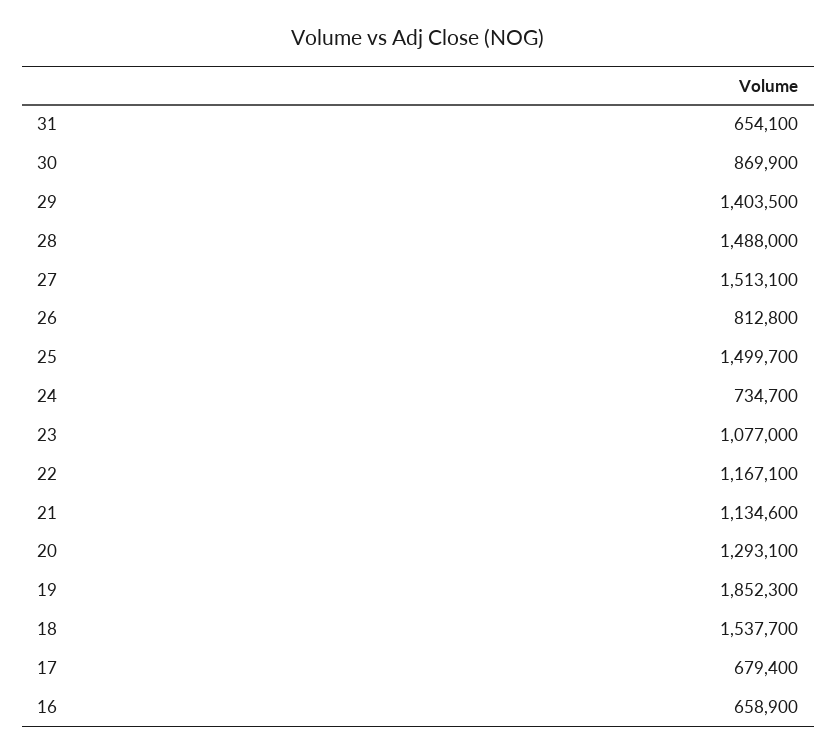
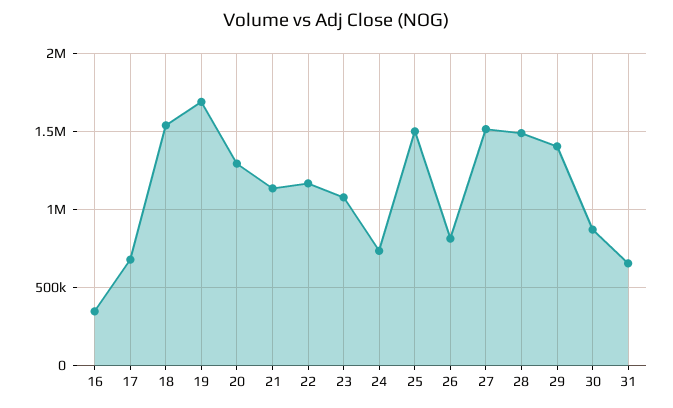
  {
    "31": 654100,
    "30": 869900,
    "29": 1403500,
    "28": 1488000,
    "27": 1513100,
    "26": 812800,
    "25": 1499700,
    "24": 734700,
    "23": 1077000,
    "22": 1167100,
    "21": 1134600,
    "20": 1293100,
-   "19": 1852300,
+   "19": 1700000,
    "18": 1537700,
    "17": 679400,
-   "16": 658900
+   "16": 350000
  }

